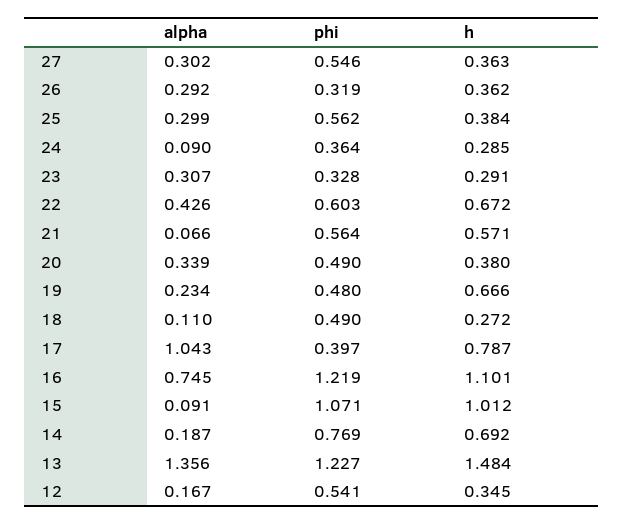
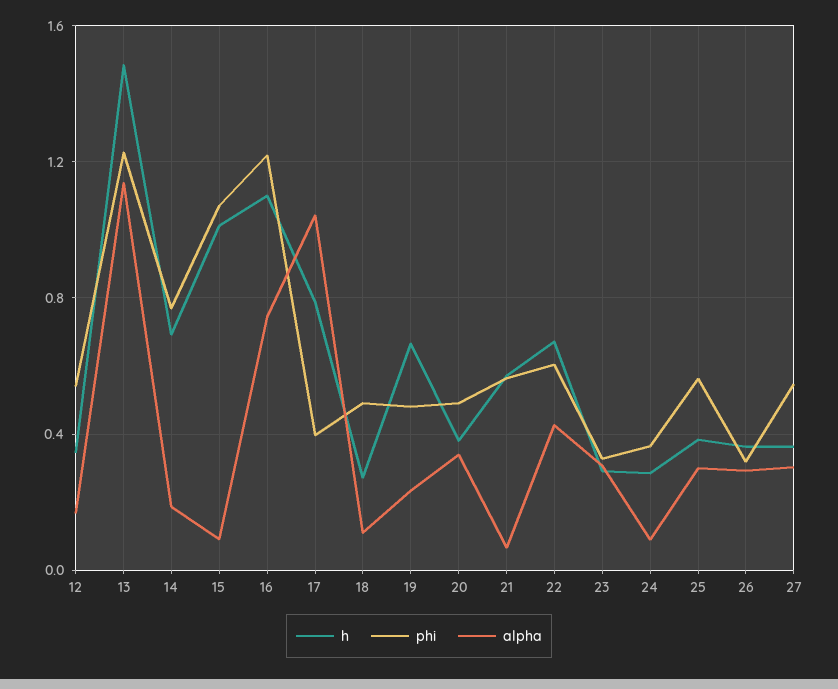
  {
    "alpha": {
      "27": 0.302,
      "26": 0.292,
      "25": 0.299,
      "24": 0.09,
      "23": 0.307,
      "22": 0.426,
      "21": 0.066,
      "20": 0.339,
      "19": 0.234,
      "18": 0.11,
      "17": 1.043,
      "16": 0.745,
      "15": 0.091,
      "14": 0.187,
-     "13": 1.356,
+     "13": 1.15,
      "12": 0.167
    },
    "phi": {
      "27": 0.546,
      "26": 0.319,
      "25": 0.562,
      "24": 0.364,
      "23": 0.328,
      "22": 0.603,
      "21": 0.564,
      "20": 0.49,
      "19": 0.48,
      "18": 0.49,
      "17": 0.397,
      "16": 1.219,
      "15": 1.071,
      "14": 0.769,
      "13": 1.227,
      "12": 0.541
    },
    "h": {
      "27": 0.363,
      "26": 0.362,
      "25": 0.384,
      "24": 0.285,
      "23": 0.291,
      "22": 0.672,
      "21": 0.571,
      "20": 0.38,
      "19": 0.666,
      "18": 0.272,
      "17": 0.787,
      "16": 1.101,
      "15": 1.012,
      "14": 0.692,
      "13": 1.484,
      "12": 0.345
    }
  }

